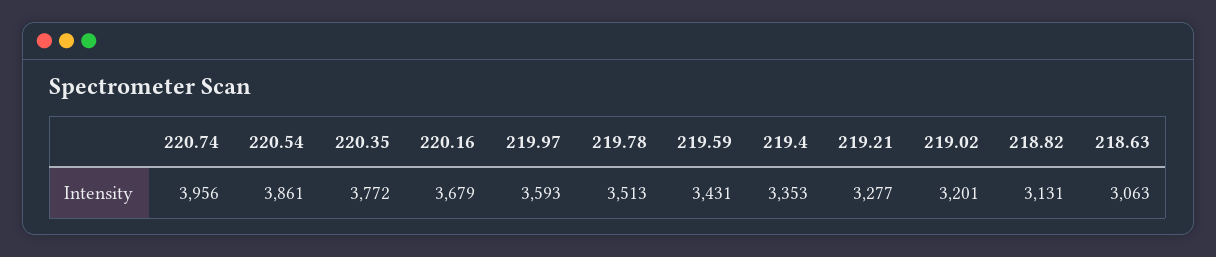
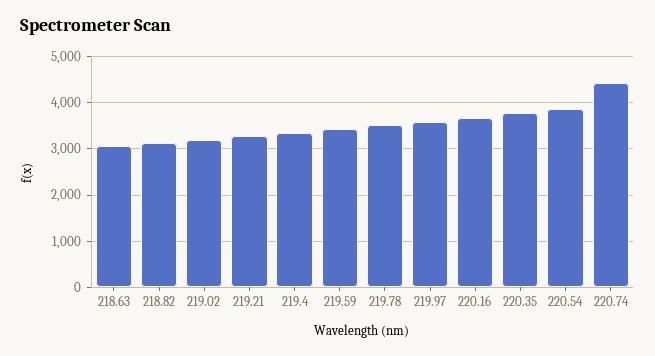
  {
-   "220.74": 3956,
+   "220.74": 4400,
    "220.54": 3861,
    "220.35": 3772,
    "220.16": 3679,
    "219.97": 3593,
    "219.78": 3513,
    "219.59": 3431,
    "219.4": 3353,
    "219.21": 3277,
    "219.02": 3201,
    "218.82": 3131,
    "218.63": 3063
  }

